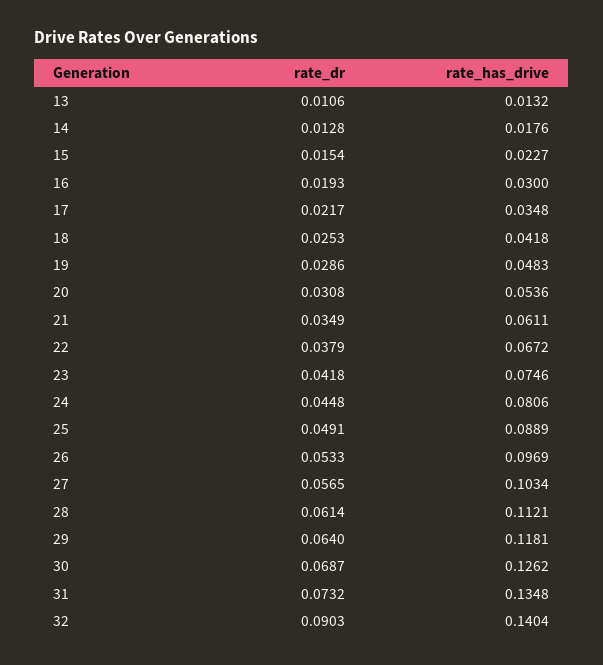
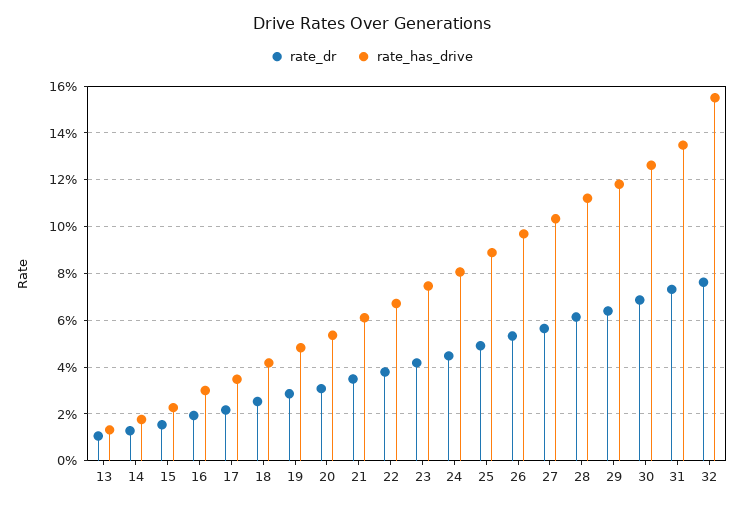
  {
    "rate_dr": {
      "13": 0.0106,
      "14": 0.0128,
      "15": 0.0154,
      "16": 0.0193,
      "17": 0.0217,
      "18": 0.0253,
      "19": 0.0286,
      "20": 0.0308,
      "21": 0.0349,
      "22": 0.0379,
      "23": 0.0418,
      "24": 0.0448,
      "25": 0.0491,
      "26": 0.0533,
      "27": 0.0565,
      "28": 0.0614,
      "29": 0.064,
      "30": 0.0687,
      "31": 0.0732,
-     "32": 0.0903
+     "32": 0.075
    },
    "rate_has_drive": {
      "13": 0.0132,
      "14": 0.0176,
      "15": 0.0227,
      "16": 0.03,
      "17": 0.0348,
      "18": 0.0418,
      "19": 0.0483,
      "20": 0.0536,
      "21": 0.0611,
      "22": 0.0672,
      "23": 0.0746,
      "24": 0.0806,
      "25": 0.0889,
      "26": 0.0969,
      "27": 0.1034,
      "28": 0.1121,
      "29": 0.1181,
      "30": 0.1262,
      "31": 0.1348,
-     "32": 0.1404
+     "32": 0.155
    }
  }

